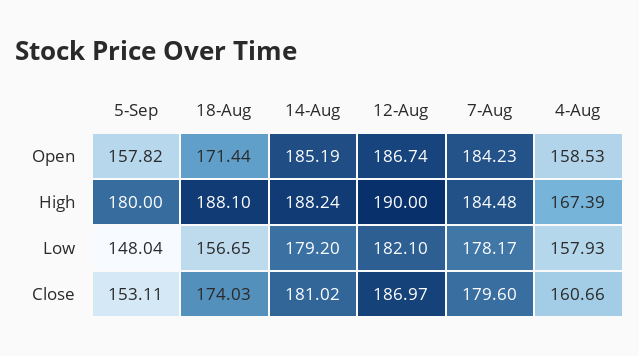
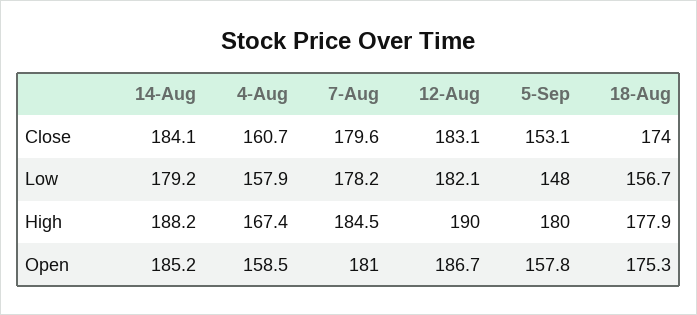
  {
    "5-Sep": {
      "Open": 157.82,
      "High": 180,
      "Low": 148.04,
      "Close": 153.11
    },
    "18-Aug": {
-     "Open": 171.44,
+     "Open": 175.3,
-     "High": 188.1,
+     "High": 177.9,
      "Low": 156.65,
      "Close": 174.03
    },
    "14-Aug": {
      "Open": 185.19,
      "High": 188.24,
      "Low": 179.2,
-     "Close": 181.02
+     "Close": 184.1
    },
    "12-Aug": {
      "Open": 186.74,
      "High": 190,
      "Low": 182.1,
-     "Close": 186.97
+     "Close": 183.1
    },
    "7-Aug": {
-     "Open": 184.23,
+     "Open": 181,
      "High": 184.48,
      "Low": 178.17,
      "Close": 179.6
    },
    "4-Aug": {
      "Open": 158.53,
      "High": 167.39,
      "Low": 157.93,
      "Close": 160.66
    }
  }

